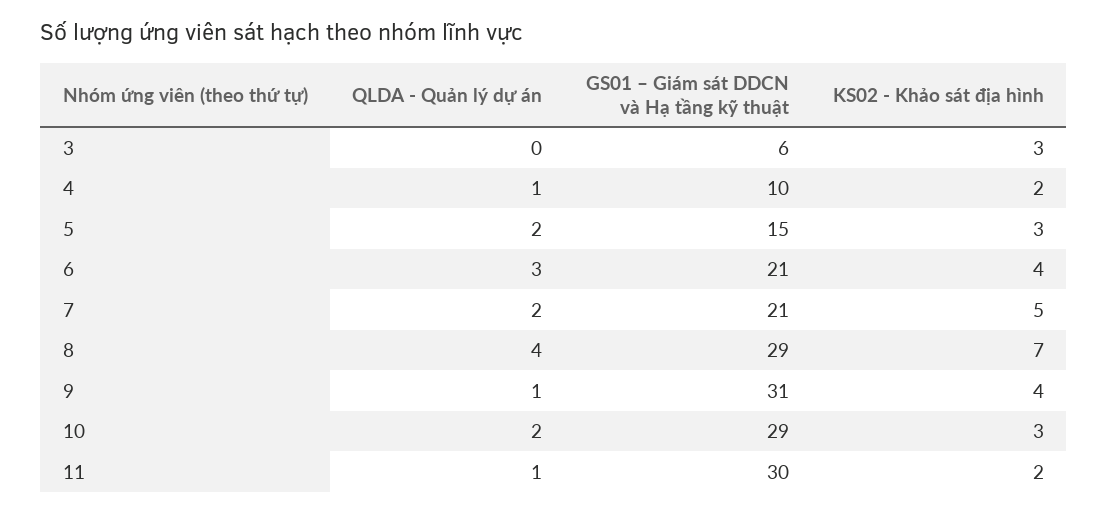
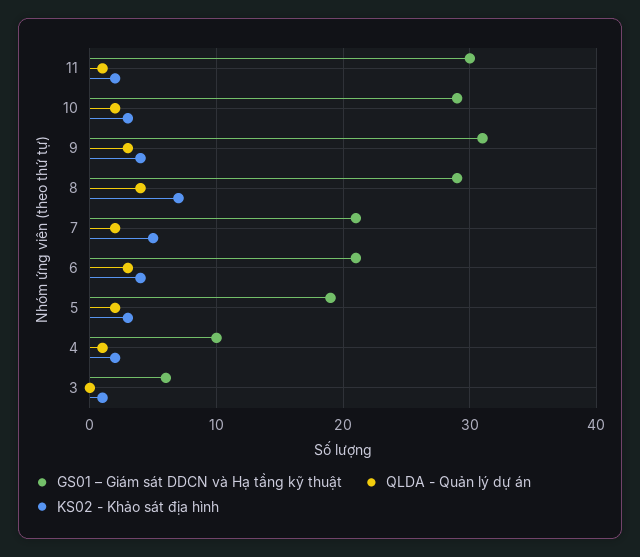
  {
    "QLDA - Quản lý dự án": {
      "3": 0,
      "4": 1,
      "5": 2,
      "6": 3,
      "7": 2,
      "8": 4,
-     "9": 1,
+     "9": 3,
      "10": 2,
      "11": 1
    },
    "GS01 – Giám sát DDCN và Hạ tầng kỹ thuật": {
      "3": 6,
      "4": 10,
-     "5": 15,
+     "5": 19,
      "6": 21,
      "7": 21,
      "8": 29,
      "9": 31,
      "10": 29,
      "11": 30
    },
    "KS02 - Khảo sát địa hình": {
-     "3": 3,
+     "3": 1,
      "4": 2,
      "5": 3,
      "6": 4,
      "7": 5,
      "8": 7,
      "9": 4,
      "10": 3,
      "11": 2
    }
  }

